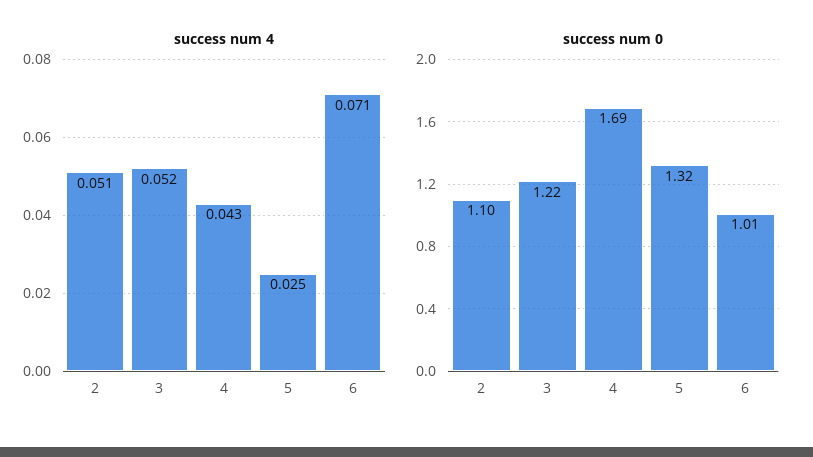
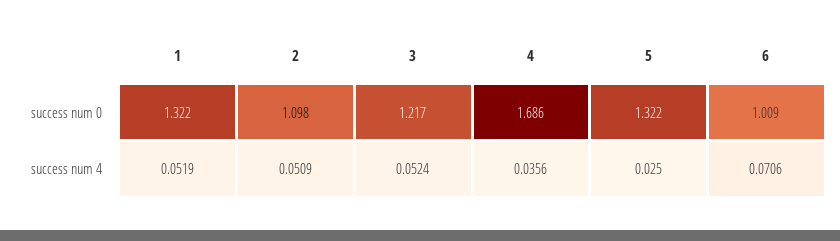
  {
    "success num 4": {
      "2": 0.0509,
      "3": 0.0524,
-     "4": 0.043,
+     "4": 0.0356,
      "5": 0.025,
-     "6": 0.0706
+     "6": 0.0706,
+     "1": 0.0519
    },
    "success num 0": {
      "2": 1.098,
      "3": 1.217,
      "4": 1.686,
      "5": 1.322,
-     "6": 1.009
+     "6": 1.009,
+     "1": 1.322
    }
  }

